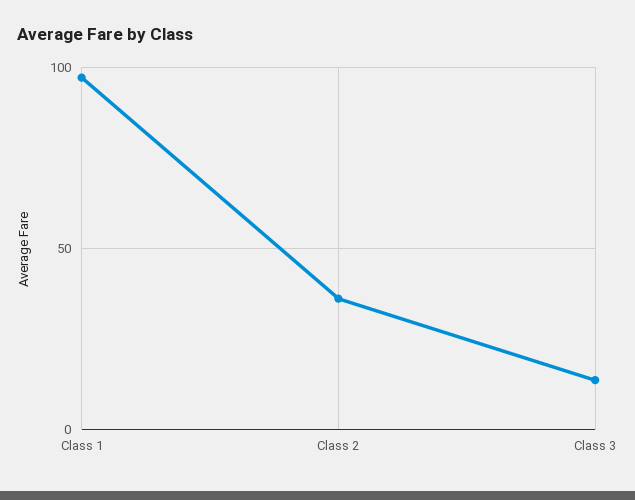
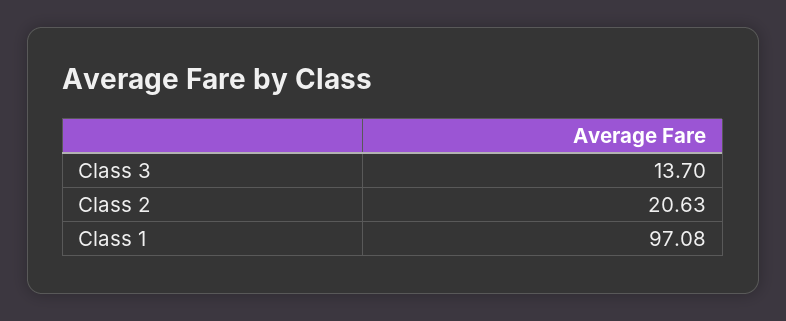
  {
    "Class 1": 97.08,
-   "Class 2": 35,
+   "Class 2": 20.63,
    "Class 3": 13.7
  }

